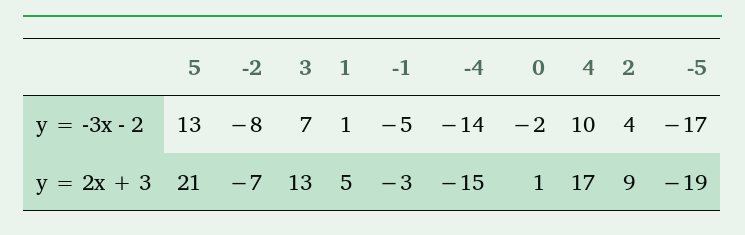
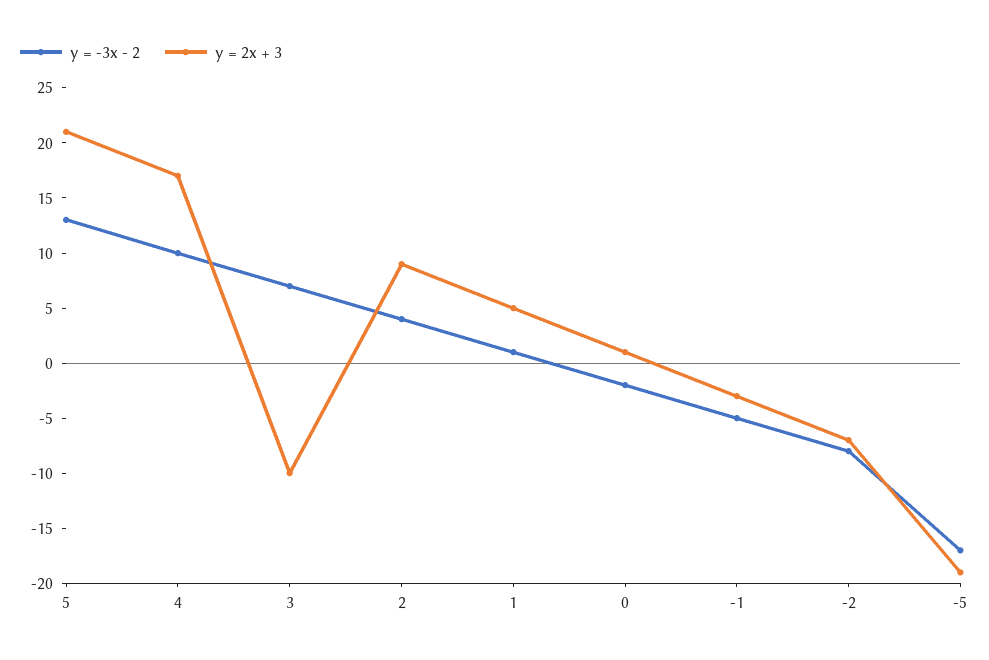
  {
    "y = -3x - 2": {
      "5": 13,
      "-2": -8,
      "3": 7,
      "1": 1,
      "-1": -5,
-     "-4": -14,
      "0": -2,
      "4": 10,
      "2": 4,
      "-5": -17
    },
    "y = 2x + 3": {
      "5": 21,
      "-2": -7,
-     "3": 13,
+     "3": -10,
      "1": 5,
      "-1": -3,
-     "-4": -15,
      "0": 1,
      "4": 17,
      "2": 9,
      "-5": -19
    }
  }

